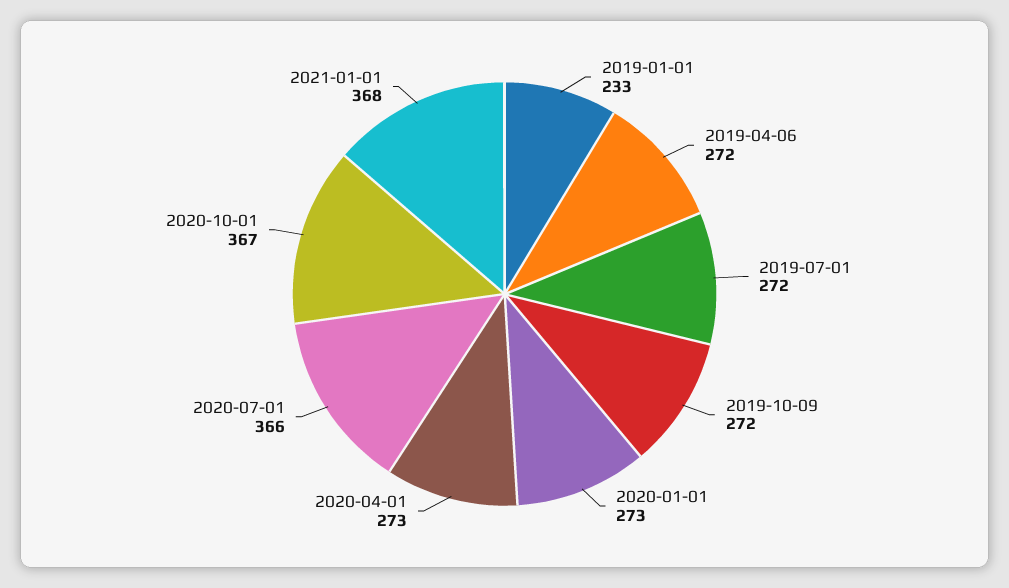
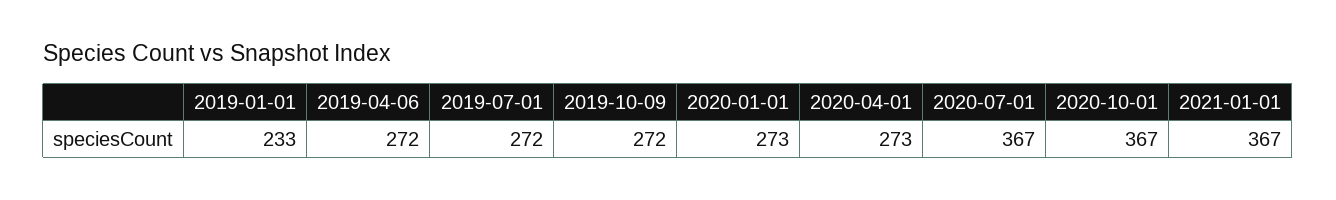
  {
    "2019-01-01": 233,
    "2019-04-06": 272,
    "2019-07-01": 272,
    "2019-10-09": 272,
    "2020-01-01": 273,
    "2020-04-01": 273,
-   "2020-07-01": 366,
+   "2020-07-01": 367,
    "2020-10-01": 367,
-   "2021-01-01": 368
+   "2021-01-01": 367
  }

